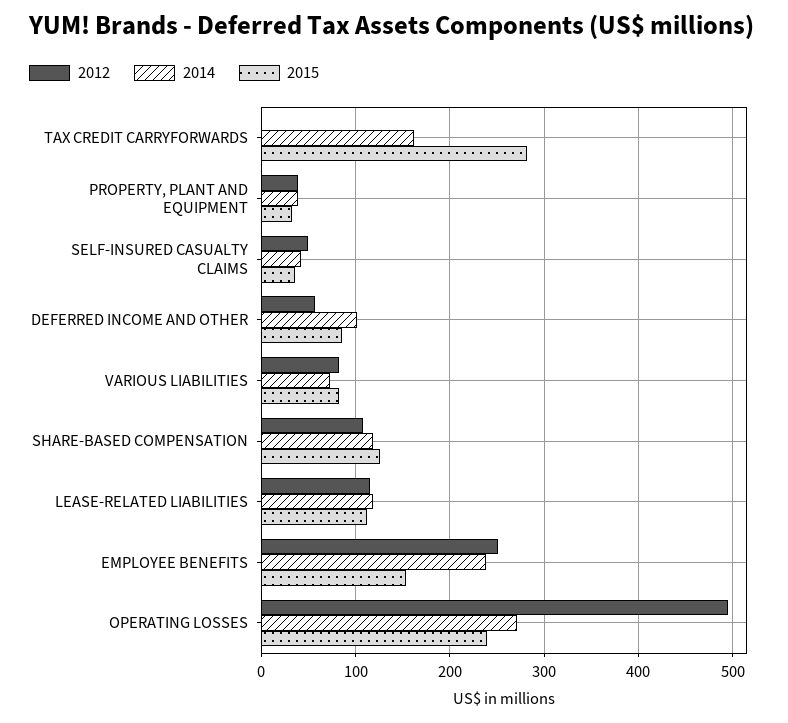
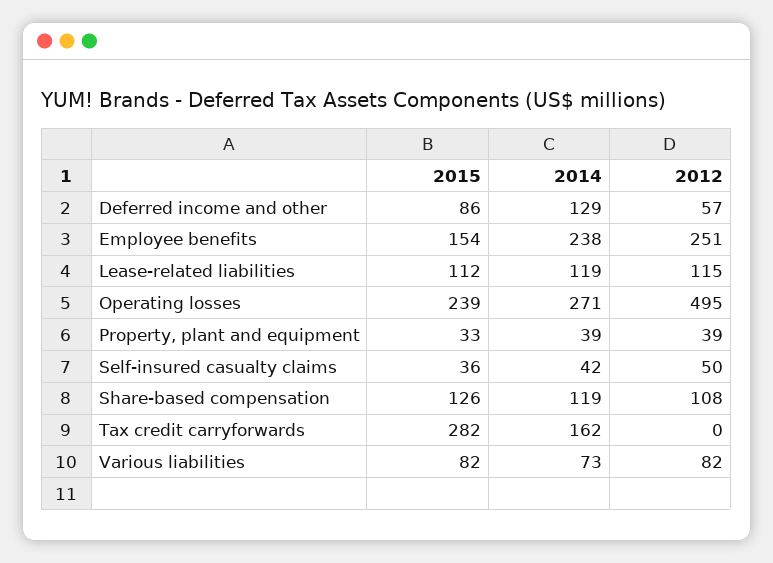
  {
    "2012": {
      "TAX CREDIT CARRYFORWARDS": 0,
      "PROPERTY, PLANT AND EQUIPMENT": 39,
      "SELF-INSURED CASUALTY CLAIMS": 50,
      "DEFERRED INCOME AND OTHER": 57,
      "VARIOUS LIABILITIES": 82,
      "SHARE-BASED COMPENSATION": 108,
      "LEASE-RELATED LIABILITIES": 115,
      "EMPLOYEE BENEFITS": 251,
      "OPERATING LOSSES": 495
    },
    "2014": {
      "TAX CREDIT CARRYFORWARDS": 162,
      "PROPERTY, PLANT AND EQUIPMENT": 39,
      "SELF-INSURED CASUALTY CLAIMS": 42,
-     "DEFERRED INCOME AND OTHER": 100,
+     "DEFERRED INCOME AND OTHER": 129,
      "VARIOUS LIABILITIES": 73,
      "SHARE-BASED COMPENSATION": 119,
      "LEASE-RELATED LIABILITIES": 119,
      "EMPLOYEE BENEFITS": 238,
      "OPERATING LOSSES": 271
    },
    "2015": {
      "TAX CREDIT CARRYFORWARDS": 282,
      "PROPERTY, PLANT AND EQUIPMENT": 33,
      "SELF-INSURED CASUALTY CLAIMS": 36,
      "DEFERRED INCOME AND OTHER": 86,
      "VARIOUS LIABILITIES": 82,
      "SHARE-BASED COMPENSATION": 126,
      "LEASE-RELATED LIABILITIES": 112,
      "EMPLOYEE BENEFITS": 154,
      "OPERATING LOSSES": 239
    }
  }

